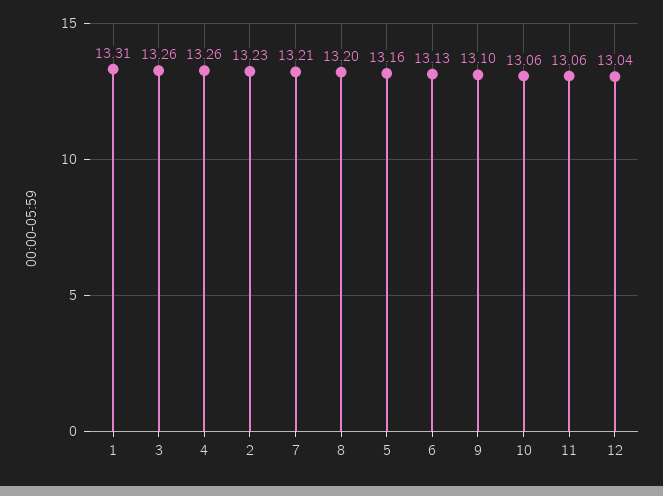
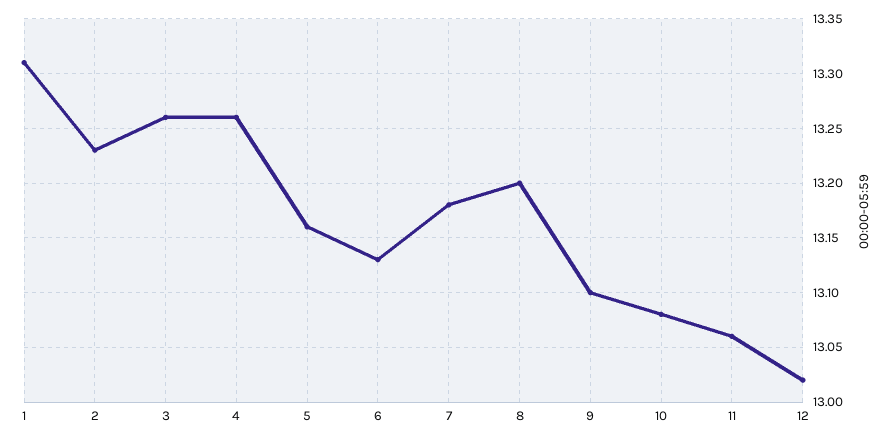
  {
    "1": 13.31,
    "3": 13.26,
    "4": 13.26,
    "2": 13.23,
-   "7": 13.21,
+   "7": 13.18,
    "8": 13.2,
    "5": 13.16,
    "6": 13.13,
    "9": 13.1,
-   "10": 13.06,
+   "10": 13.08,
    "11": 13.06,
-   "12": 13.04
+   "12": 13.02
  }

